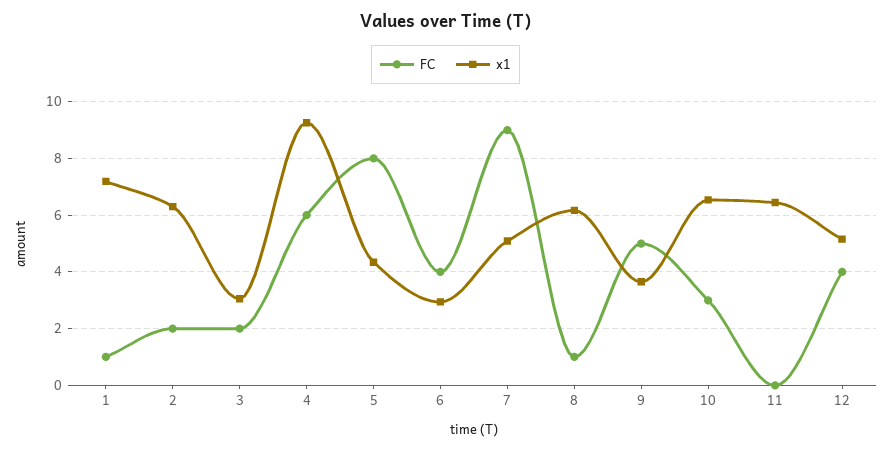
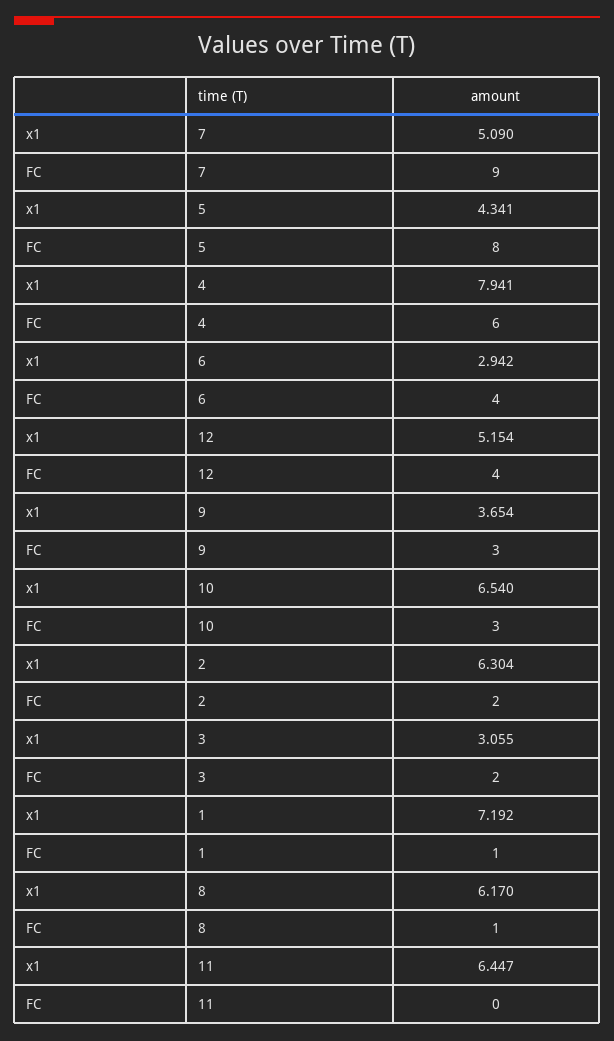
  {
    "FC": {
      "1": 1,
      "2": 2,
      "3": 2,
      "4": 6,
      "5": 8,
      "6": 4,
      "7": 9,
      "8": 1,
-     "9": 5,
+     "9": 3,
      "10": 3,
      "11": 0,
      "12": 4
    },
    "x1": {
      "1": 7.192,
      "2": 6.304,
      "3": 3.055,
-     "4": 9.25,
+     "4": 7.941,
      "5": 4.341,
      "6": 2.942,
      "7": 5.09,
      "8": 6.17,
      "9": 3.654,
      "10": 6.54,
      "11": 6.447,
      "12": 5.154
    }
  }

